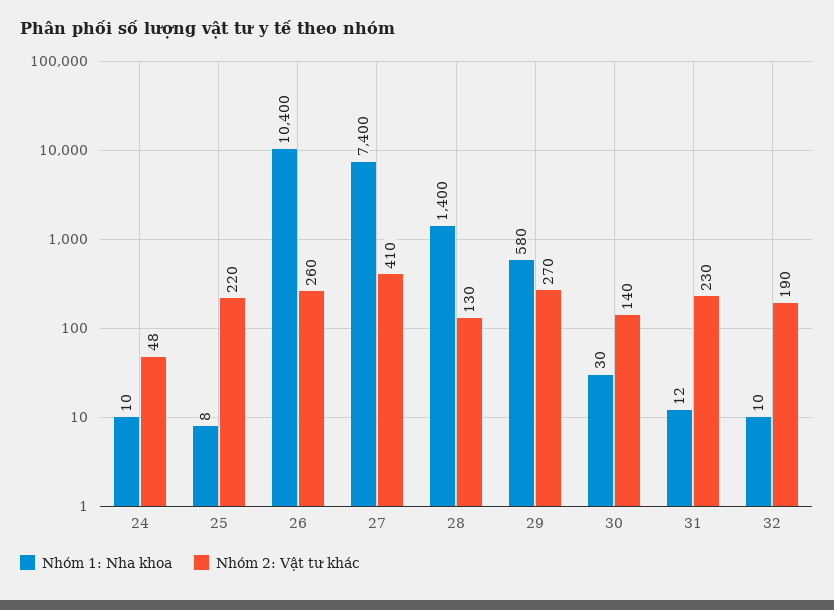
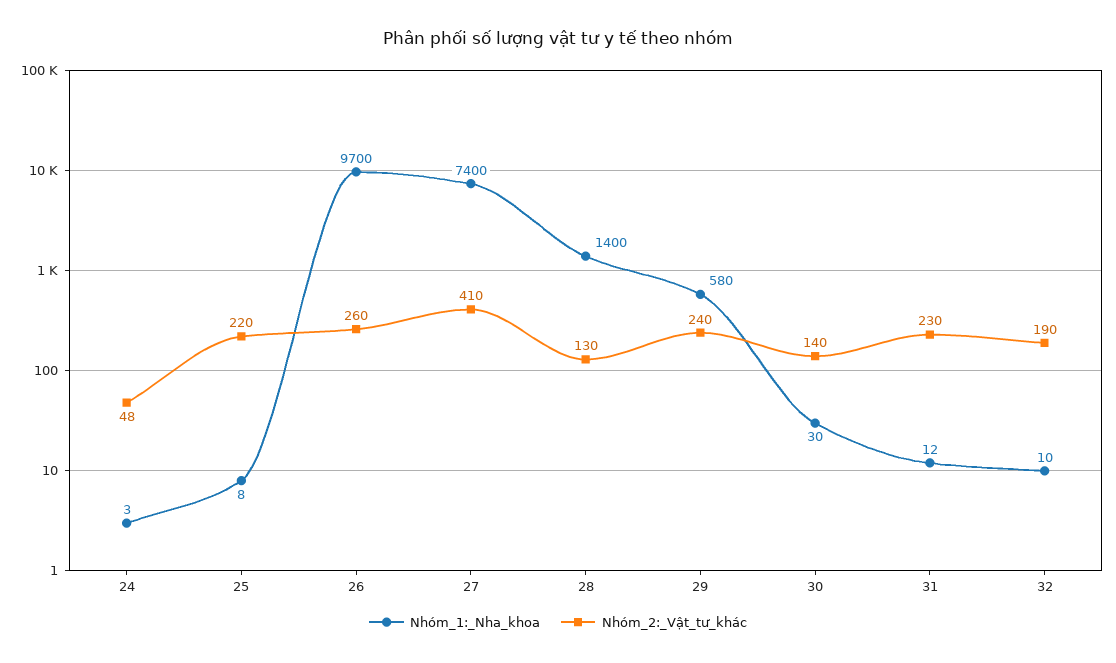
  {
    "Nhóm 1: Nha khoa": {
-     "24": 10,
+     "24": 3,
      "25": 8,
-     "26": 10400,
+     "26": 9700,
      "27": 7400,
      "28": 1400,
      "29": 580,
      "30": 30,
      "31": 12,
      "32": 10
    },
    "Nhóm 2: Vật tư khác": {
      "24": 48,
      "25": 220,
      "26": 260,
      "27": 410,
      "28": 130,
-     "29": 270,
+     "29": 240,
      "30": 140,
      "31": 230,
      "32": 190
    }
  }

